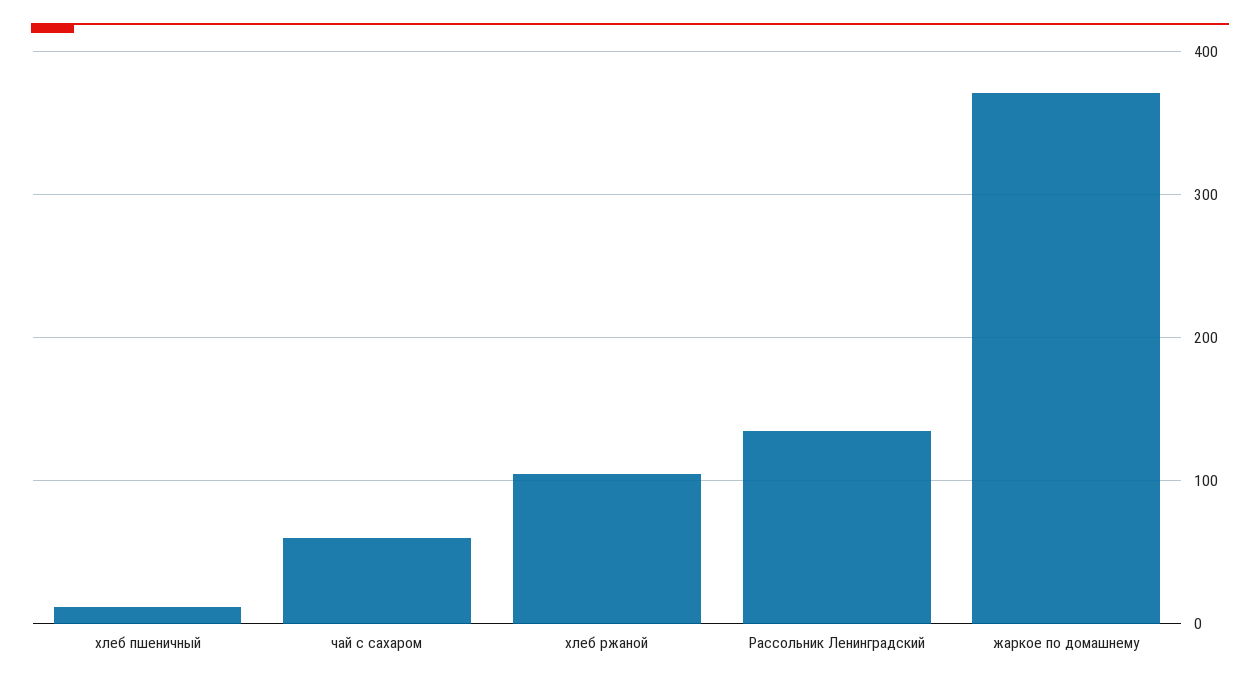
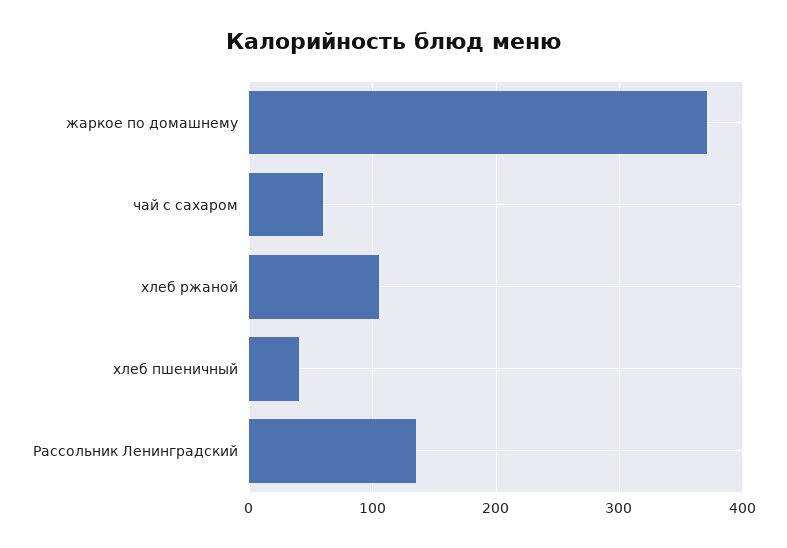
  {
-   "хлеб пшеничный": 10,
+   "хлеб пшеничный": 40,
    "чай с сахаром": 60,
    "хлеб ржаной": 110,
    "Рассольник Ленинградский": 140,
    "жаркое по домашнему": 370
  }

